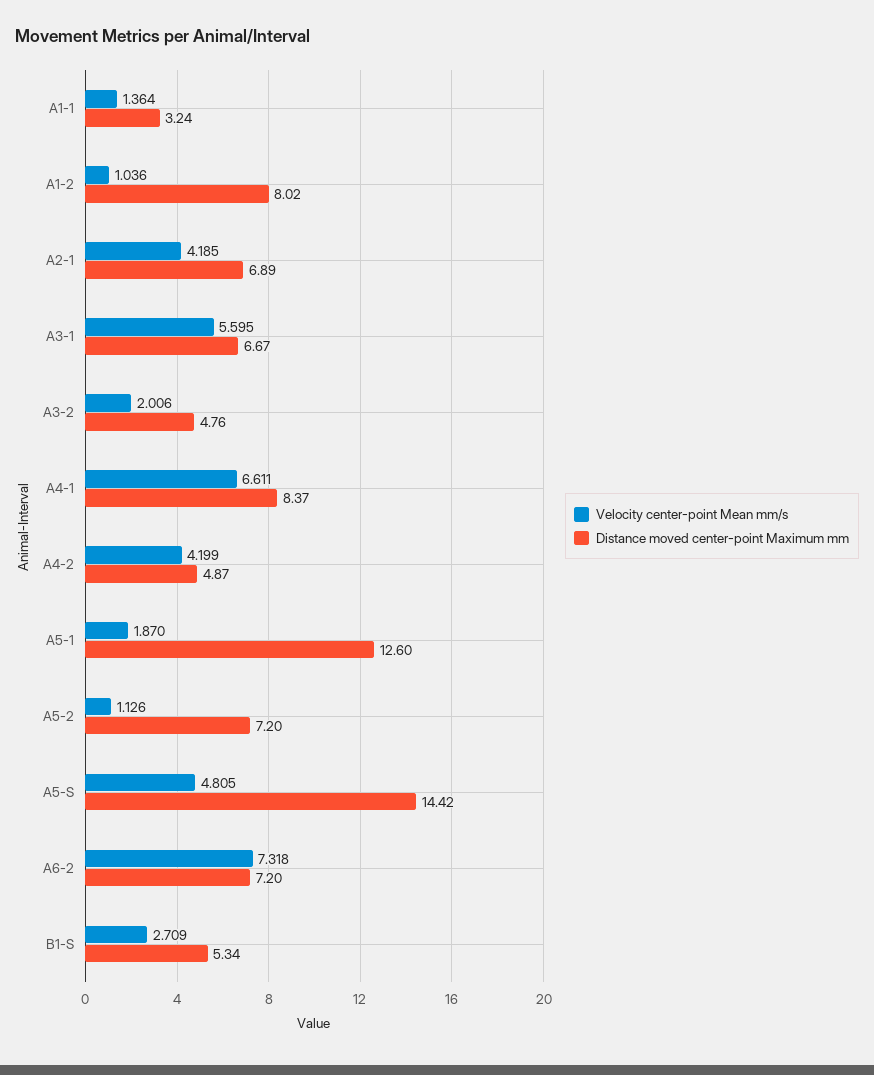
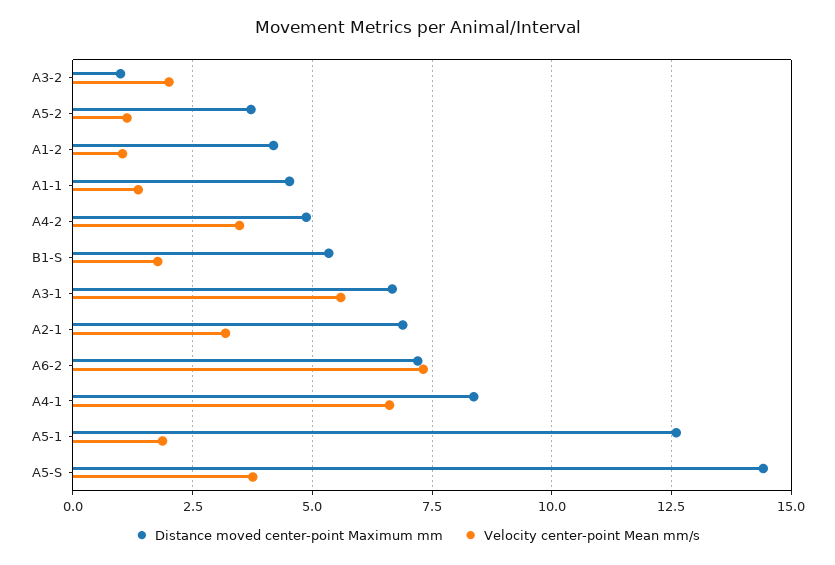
  {
    "Velocity center-point Mean mm/s": {
      "A1-1": 1.364,
      "A1-2": 1.036,
-     "A2-1": 4.185,
+     "A2-1": 3.25,
      "A3-1": 5.595,
      "A3-2": 2.006,
      "A4-1": 6.611,
-     "A4-2": 4.199,
+     "A4-2": 3.5,
      "A5-1": 1.87,
      "A5-2": 1.126,
-     "A5-S": 4.805,
+     "A5-S": 3.75,
      "A6-2": 7.318,
-     "B1-S": 2.709
+     "B1-S": 1.75
    },
    "Distance moved center-point Maximum mm": {
-     "A1-1": 3.24,
+     "A1-1": 4.5,
-     "A1-2": 8.02,
+     "A1-2": 4.25,
      "A2-1": 6.89,
      "A3-1": 6.67,
-     "A3-2": 4.76,
+     "A3-2": 1,
      "A4-1": 8.37,
      "A4-2": 4.87,
      "A5-1": 12.6,
-     "A5-2": 7.2,
+     "A5-2": 3.75,
      "A5-S": 14.42,
      "A6-2": 7.2,
      "B1-S": 5.34
    }
  }

